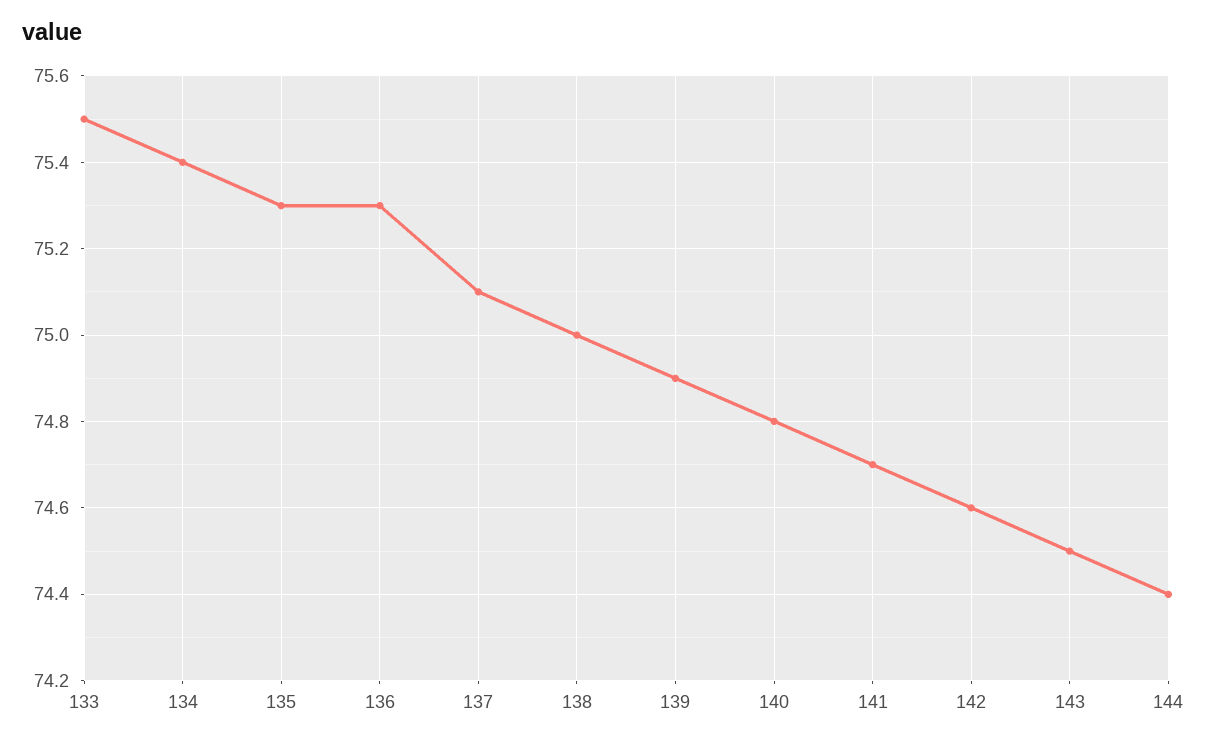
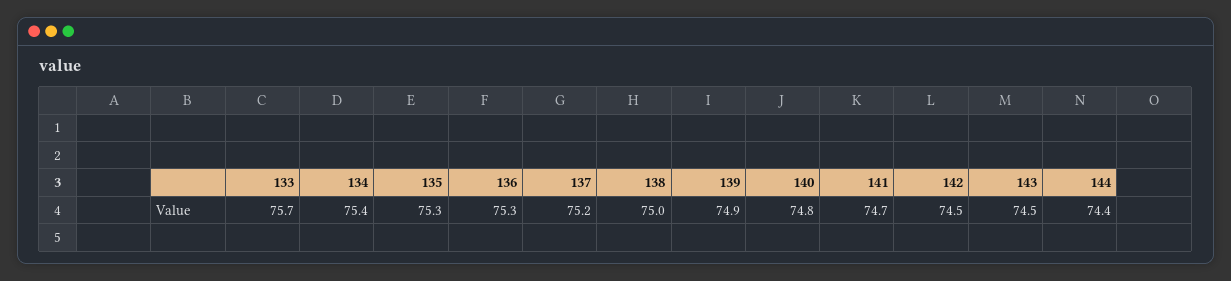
  {
-   "133": 75.5,
+   "133": 75.7,
    "134": 75.4,
    "135": 75.3,
    "136": 75.3,
-   "137": 75.1,
+   "137": 75.2,
    "138": 75,
    "139": 74.9,
    "140": 74.8,
    "141": 74.7,
-   "142": 74.6,
+   "142": 74.5,
    "143": 74.5,
    "144": 74.4
  }

